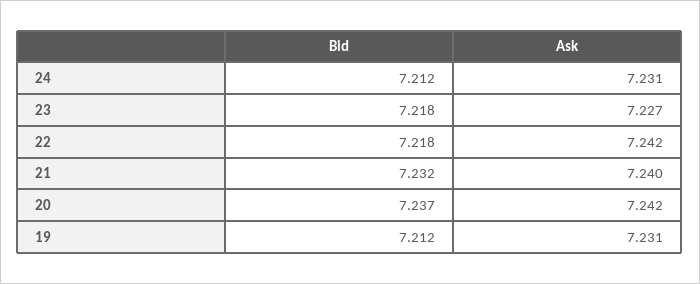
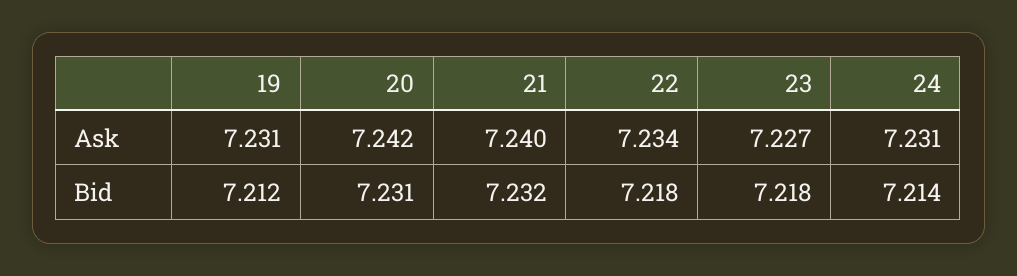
  {
    "Bid": {
-     "24": 7.212,
+     "24": 7.214,
      "23": 7.218,
      "22": 7.218,
      "21": 7.232,
-     "20": 7.237,
+     "20": 7.231,
      "19": 7.212
    },
    "Ask": {
      "24": 7.231,
      "23": 7.227,
-     "22": 7.242,
+     "22": 7.234,
      "21": 7.24,
      "20": 7.242,
      "19": 7.231
    }
  }

